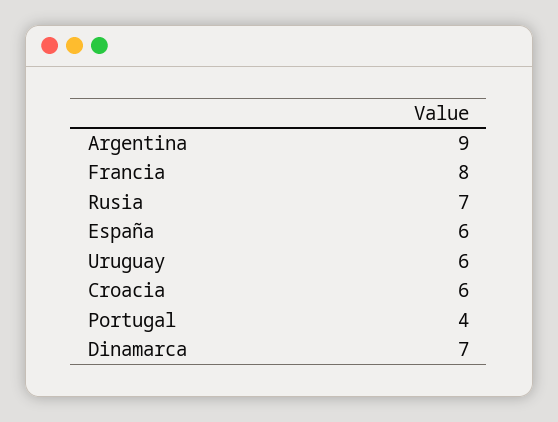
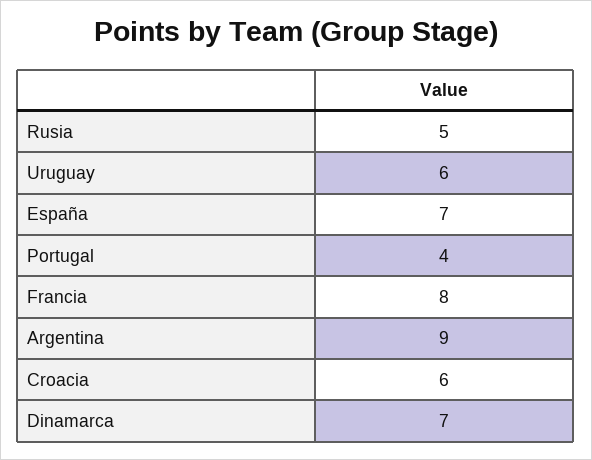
  {
    "Argentina": 9,
    "Francia": 8,
-   "Rusia": 7,
+   "Rusia": 5,
-   "España": 6,
+   "España": 7,
    "Uruguay": 6,
    "Croacia": 6,
    "Portugal": 4,
    "Dinamarca": 7
  }

